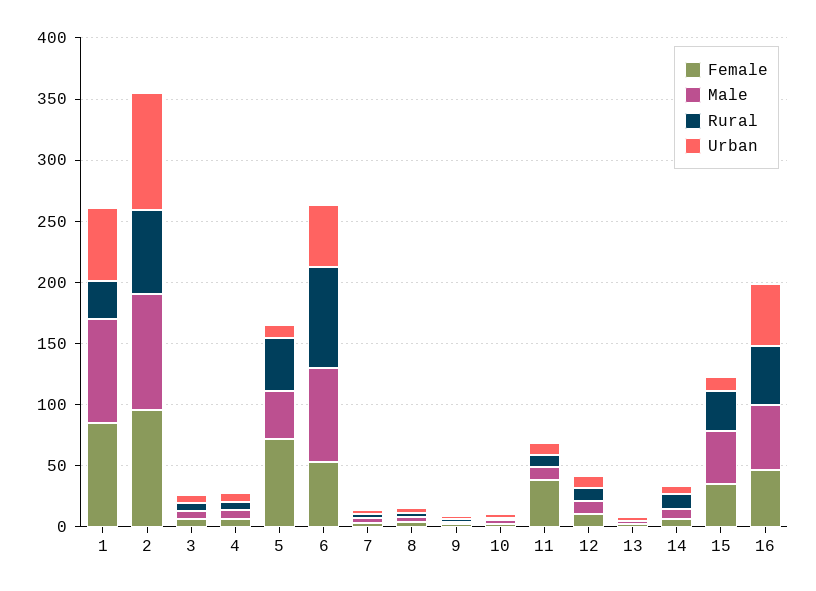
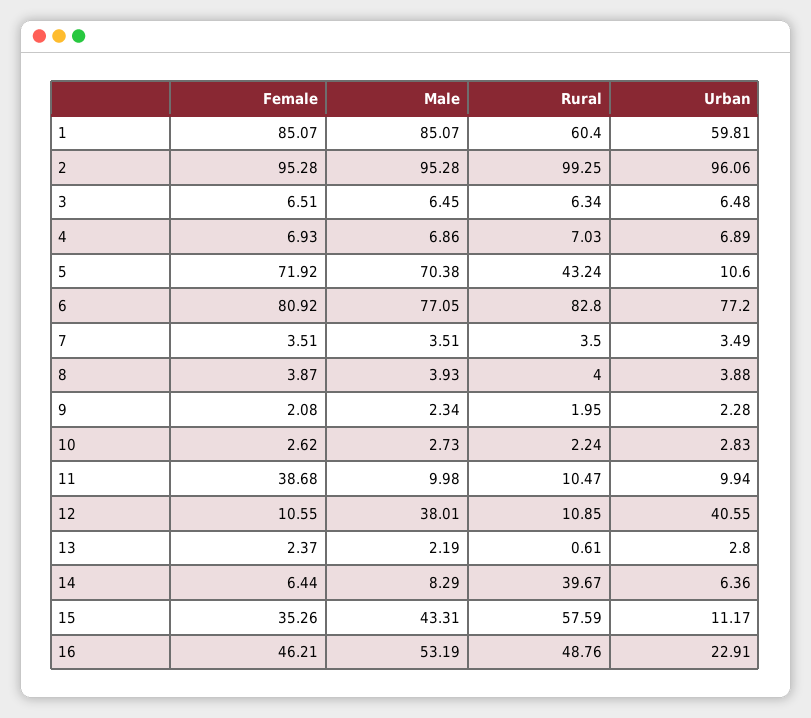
  {
    "Female": {
      "1": 85.07,
      "2": 95.28,
      "3": 6.51,
      "4": 6.93,
      "5": 71.92,
-     "6": 50,
+     "6": 80.92,
      "7": 3.51,
      "8": 3.87,
      "9": 2.08,
      "10": 2.62,
      "11": 38.68,
      "12": 10.55,
      "13": 2.37,
      "14": 6.44,
      "15": 35.26,
      "16": 46.21
    },
    "Male": {
      "1": 85.07,
      "2": 95.28,
      "3": 6.45,
      "4": 6.86,
-     "5": 40,
+     "5": 70.38,
      "6": 77.05,
      "7": 3.51,
      "8": 3.93,
      "9": 2.34,
      "10": 2.73,
      "11": 9.98,
-     "12": 10,
+     "12": 38.01,
      "13": 2.19,
      "14": 8.29,
      "15": 43.31,
      "16": 53.19
    },
    "Rural": {
-     "1": 30,
+     "1": 60.4,
-     "2": 70,
+     "2": 99.25,
      "3": 6.34,
      "4": 7.03,
      "5": 43.24,
      "6": 82.8,
      "7": 3.5,
      "8": 4,
      "9": 1.95,
      "10": 2.24,
      "11": 10.47,
      "12": 10.85,
      "13": 0.61,
-     "14": 10,
+     "14": 39.67,
-     "15": 30,
+     "15": 57.59,
      "16": 48.76
    },
    "Urban": {
      "1": 59.81,
      "2": 96.06,
      "3": 6.48,
      "4": 6.89,
      "5": 10.6,
-     "6": 50,
+     "6": 77.2,
      "7": 3.49,
      "8": 3.88,
      "9": 2.28,
      "10": 2.83,
      "11": 9.94,
-     "12": 10,
+     "12": 40.55,
      "13": 2.8,
      "14": 6.36,
      "15": 11.17,
-     "16": 50
+     "16": 22.91
    }
  }

